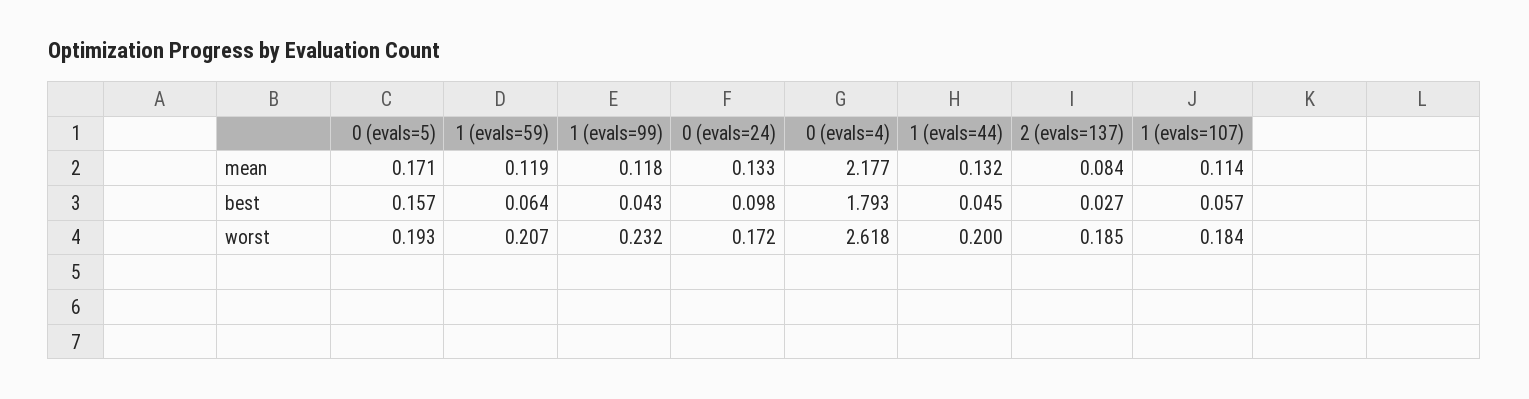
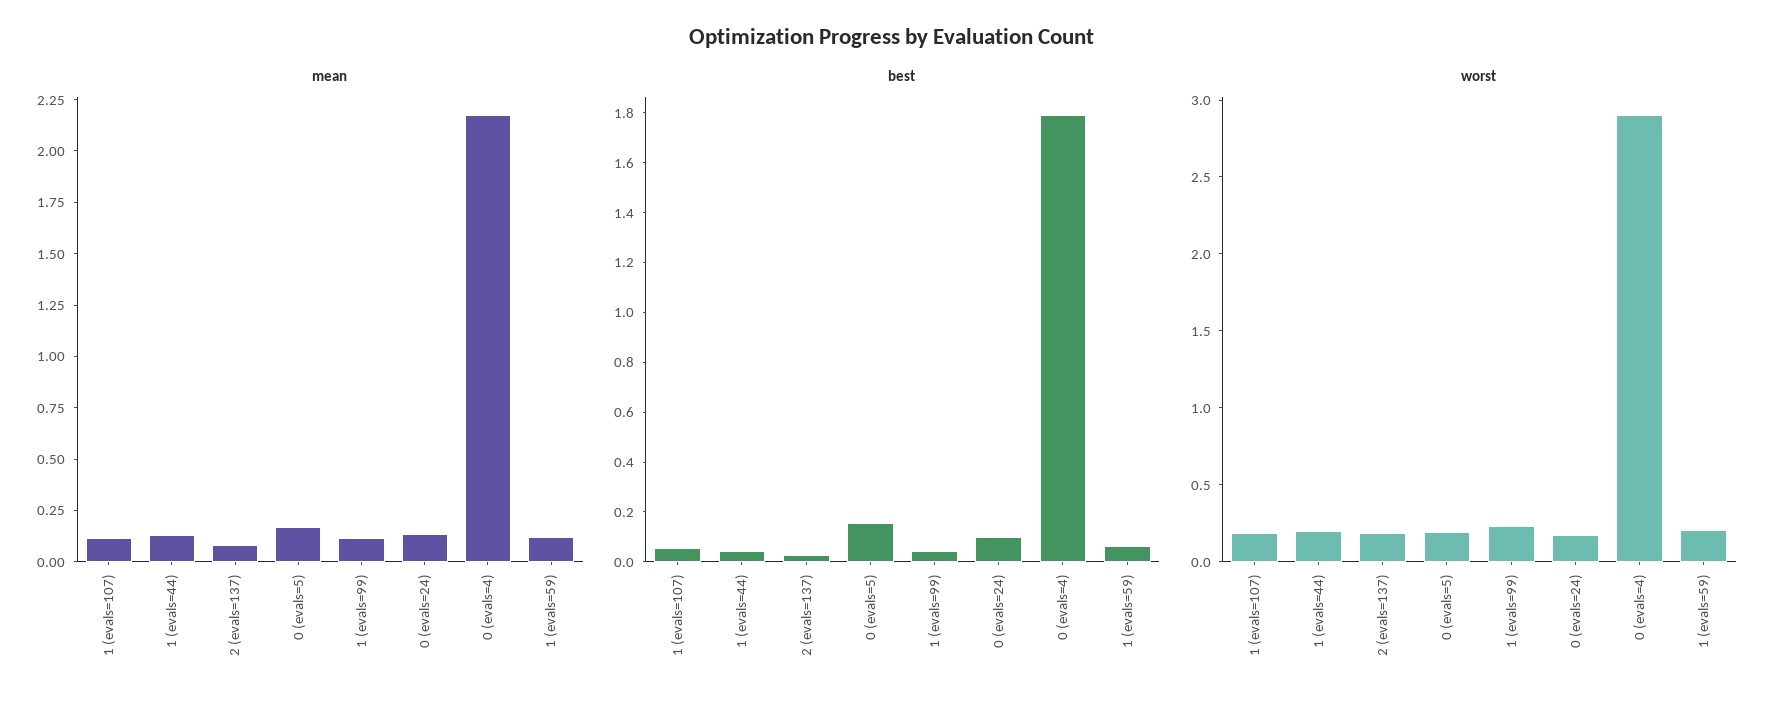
  {
    "mean": {
      "0 (evals=5)": 0.171,
      "1 (evals=59)": 0.119,
      "1 (evals=99)": 0.118,
      "0 (evals=24)": 0.133,
      "0 (evals=4)": 2.177,
      "1 (evals=44)": 0.132,
      "2 (evals=137)": 0.084,
      "1 (evals=107)": 0.114
    },
    "best": {
      "0 (evals=5)": 0.157,
      "1 (evals=59)": 0.064,
      "1 (evals=99)": 0.043,
      "0 (evals=24)": 0.098,
      "0 (evals=4)": 1.793,
      "1 (evals=44)": 0.045,
      "2 (evals=137)": 0.027,
      "1 (evals=107)": 0.057
    },
    "worst": {
      "0 (evals=5)": 0.193,
      "1 (evals=59)": 0.207,
      "1 (evals=99)": 0.232,
      "0 (evals=24)": 0.172,
-     "0 (evals=4)": 2.618,
+     "0 (evals=4)": 2.9,
      "1 (evals=44)": 0.2,
      "2 (evals=137)": 0.185,
      "1 (evals=107)": 0.184
    }
  }

